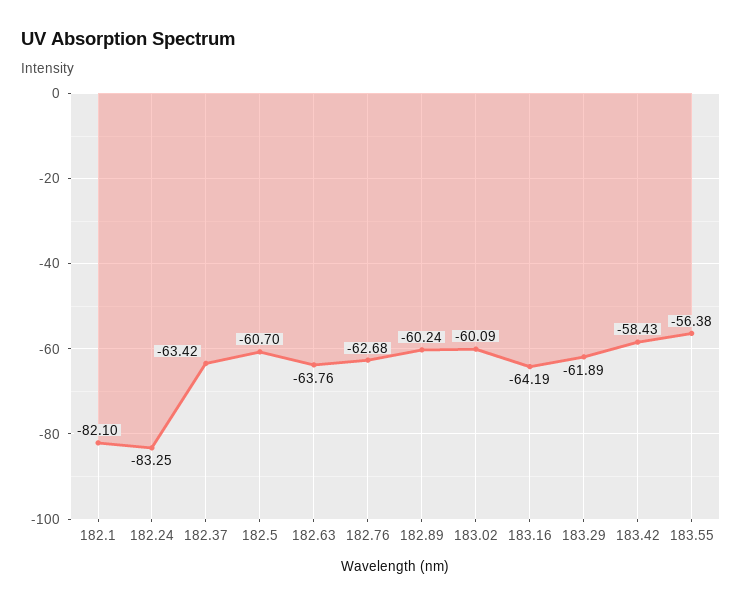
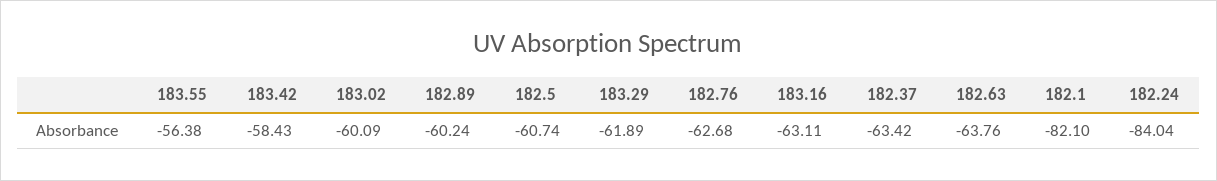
  {
    "182.1": -82.1,
-   "182.24": -83.25,
+   "182.24": -84.04,
    "182.37": -63.42,
-   "182.5": -60.7,
+   "182.5": -60.74,
    "182.63": -63.76,
    "182.76": -62.68,
    "182.89": -60.24,
    "183.02": -60.09,
-   "183.16": -64.19,
+   "183.16": -63.11,
    "183.29": -61.89,
    "183.42": -58.43,
    "183.55": -56.38
  }

